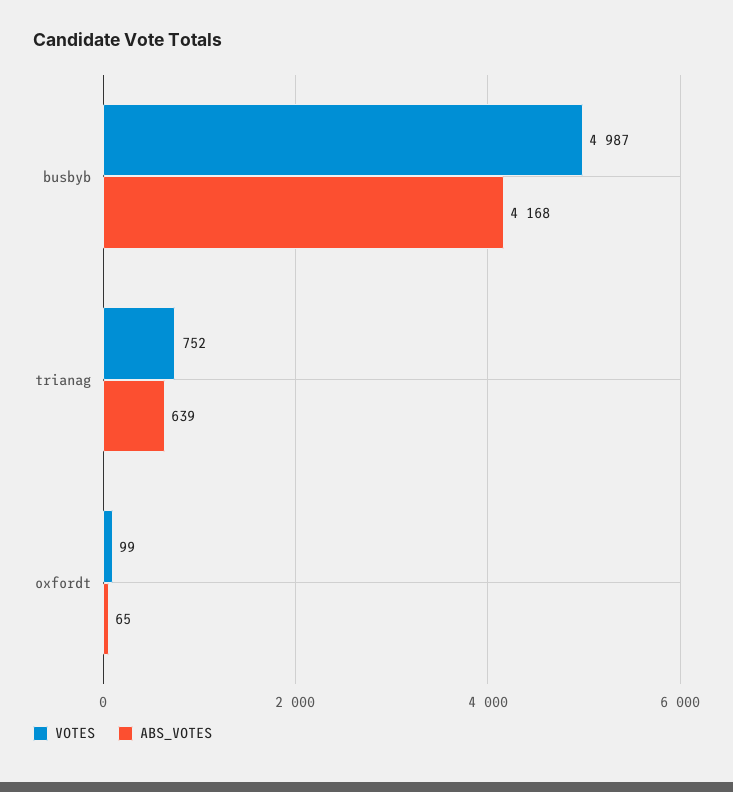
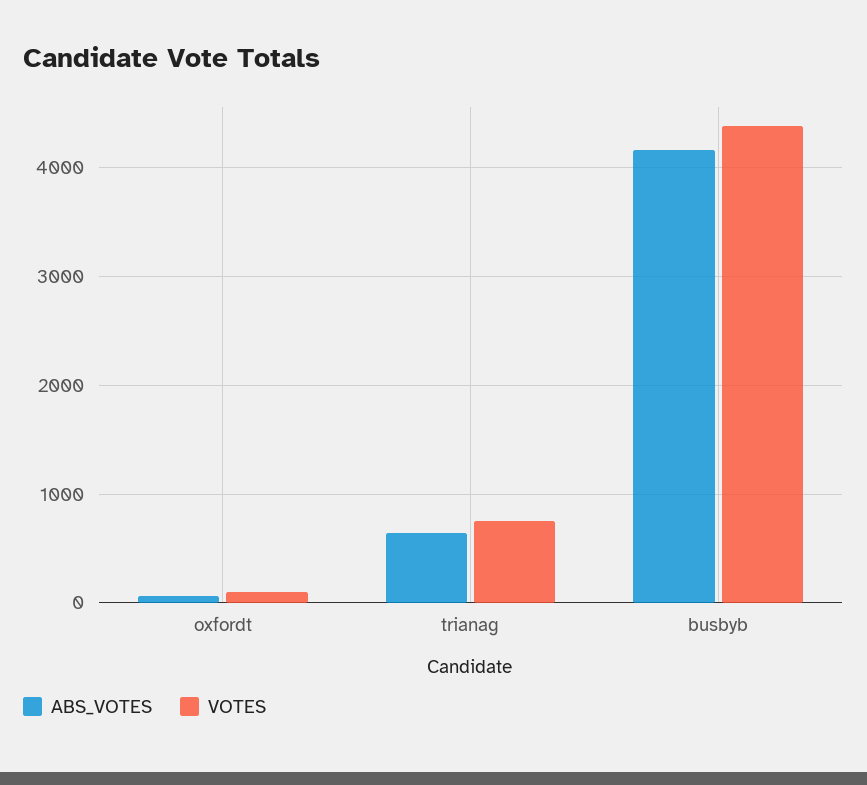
  {
    "VOTES": {
-     "busbyb": 4987,
+     "busbyb": 4400,
      "trianag": 752,
      "oxfordt": 99
    },
    "ABS_VOTES": {
      "busbyb": 4168,
      "trianag": 639,
      "oxfordt": 65
    }
  }

